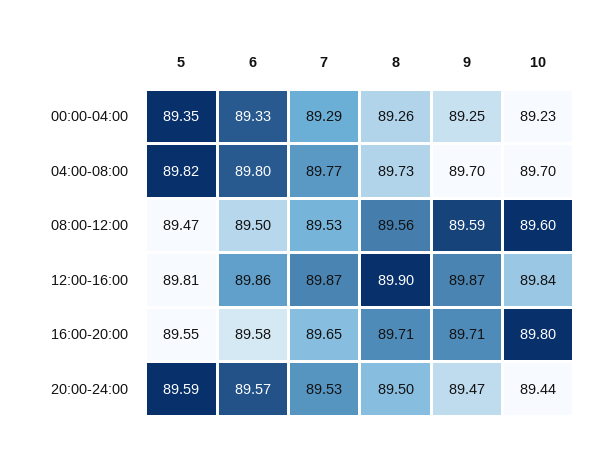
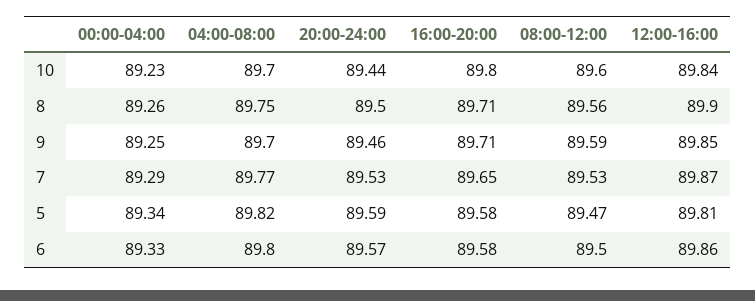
  {
    "5": {
-     "00:00-04:00": 89.35,
+     "00:00-04:00": 89.34,
      "04:00-08:00": 89.82,
      "08:00-12:00": 89.47,
      "12:00-16:00": 89.81,
-     "16:00-20:00": 89.55,
+     "16:00-20:00": 89.58,
      "20:00-24:00": 89.59
    },
    "6": {
      "00:00-04:00": 89.33,
      "04:00-08:00": 89.8,
      "08:00-12:00": 89.5,
      "12:00-16:00": 89.86,
      "16:00-20:00": 89.58,
      "20:00-24:00": 89.57
    },
    "7": {
      "00:00-04:00": 89.29,
      "04:00-08:00": 89.77,
      "08:00-12:00": 89.53,
      "12:00-16:00": 89.87,
      "16:00-20:00": 89.65,
      "20:00-24:00": 89.53
    },
    "8": {
      "00:00-04:00": 89.26,
-     "04:00-08:00": 89.73,
+     "04:00-08:00": 89.75,
      "08:00-12:00": 89.56,
      "12:00-16:00": 89.9,
      "16:00-20:00": 89.71,
      "20:00-24:00": 89.5
    },
    "9": {
      "00:00-04:00": 89.25,
      "04:00-08:00": 89.7,
      "08:00-12:00": 89.59,
-     "12:00-16:00": 89.87,
+     "12:00-16:00": 89.85,
      "16:00-20:00": 89.71,
-     "20:00-24:00": 89.47
+     "20:00-24:00": 89.46
    },
    "10": {
      "00:00-04:00": 89.23,
      "04:00-08:00": 89.7,
      "08:00-12:00": 89.6,
      "12:00-16:00": 89.84,
      "16:00-20:00": 89.8,
      "20:00-24:00": 89.44
    }
  }

